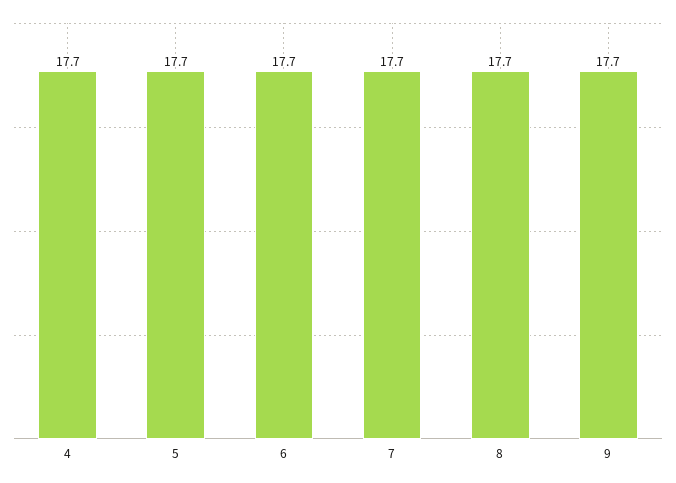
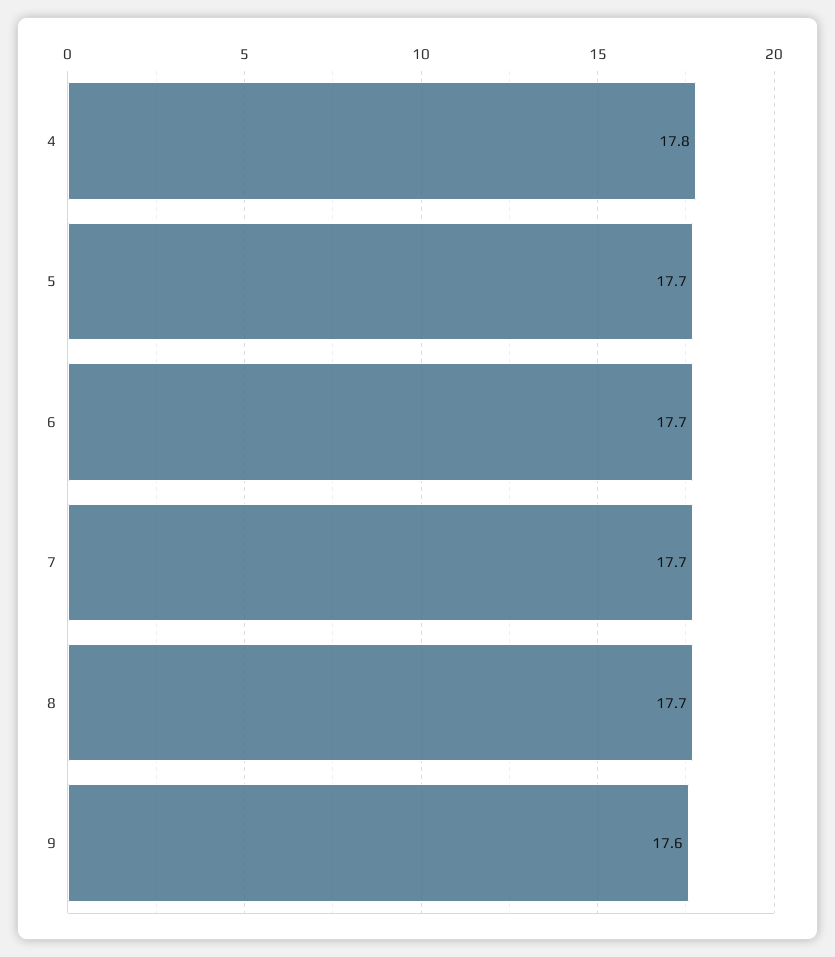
  {
-   "4": 17.7,
+   "4": 17.8,
    "5": 17.7,
    "6": 17.7,
    "7": 17.7,
    "8": 17.7,
-   "9": 17.7
+   "9": 17.6
  }

